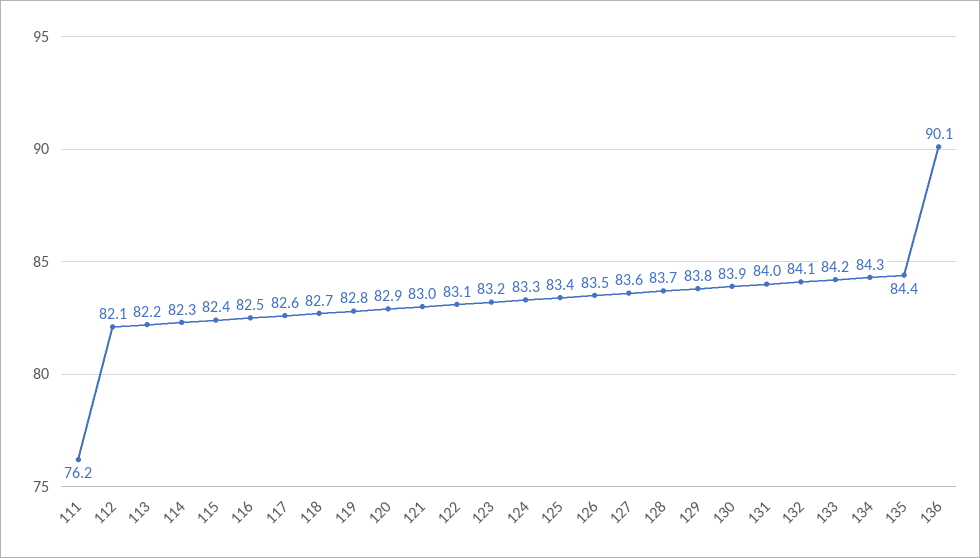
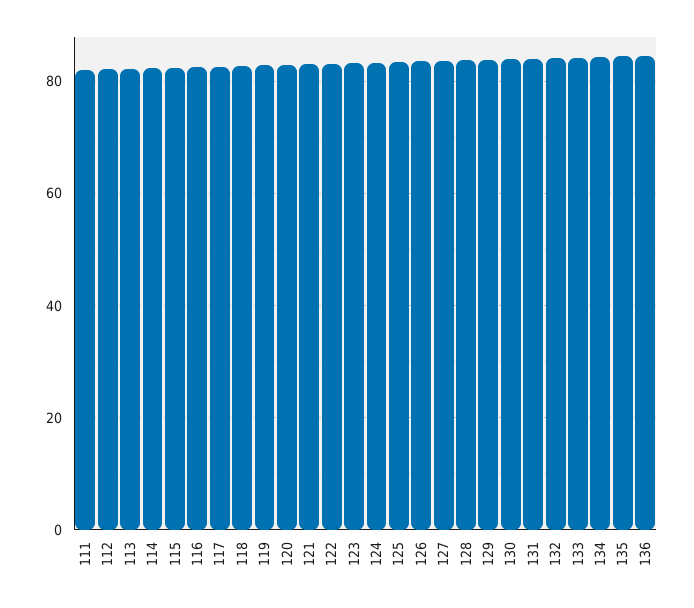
  {
-   "111": 76.2,
+   "111": 82,
    "112": 82.1,
    "113": 82.2,
    "114": 82.3,
    "115": 82.4,
    "116": 82.5,
    "117": 82.6,
    "118": 82.7,
    "119": 82.8,
    "120": 82.9,
    "121": 83,
    "122": 83.1,
    "123": 83.2,
    "124": 83.3,
    "125": 83.4,
    "126": 83.5,
    "127": 83.6,
    "128": 83.7,
    "129": 83.8,
    "130": 83.9,
    "131": 84,
    "132": 84.1,
    "133": 84.2,
    "134": 84.3,
    "135": 84.4,
-   "136": 90.1
+   "136": 84
  }

